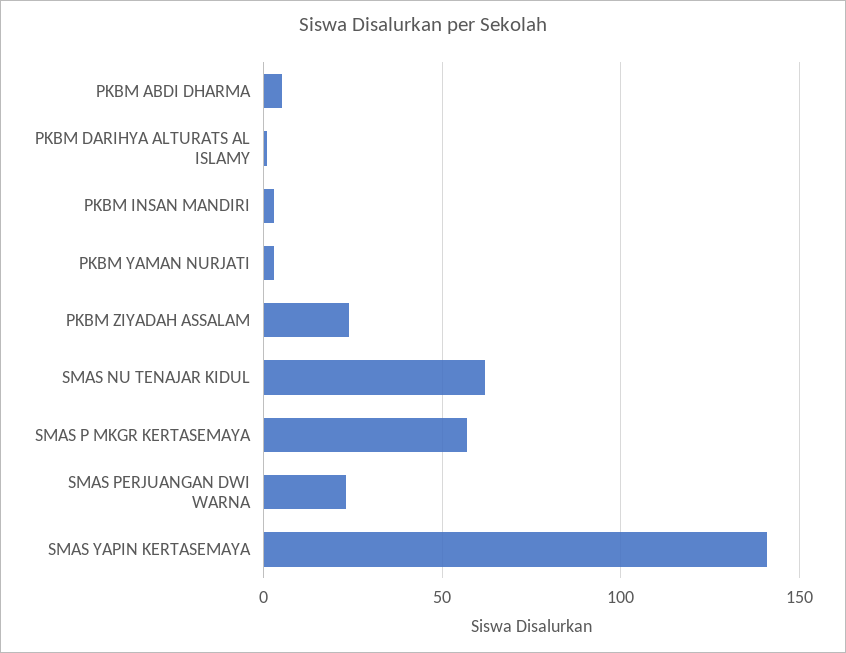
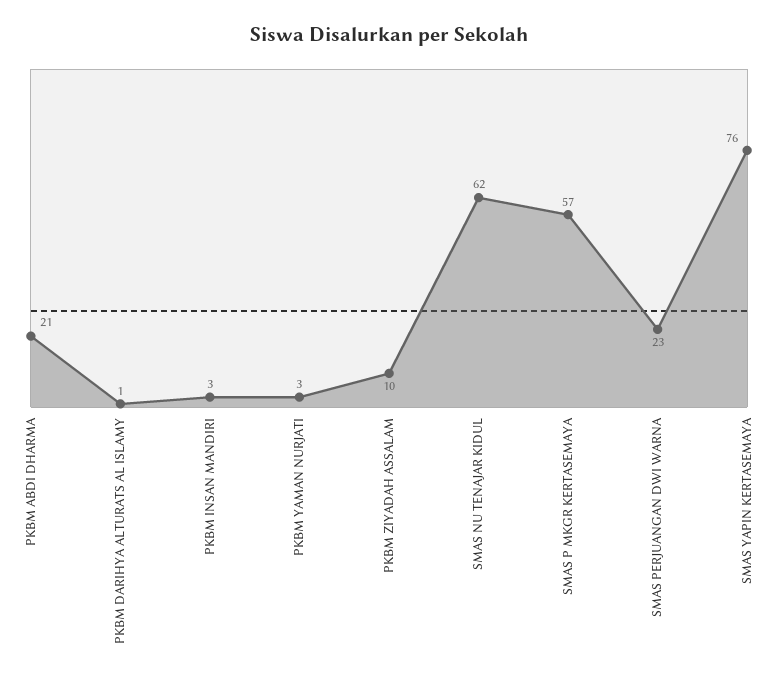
  {
-   "PKBM ABDI DHARMA": 5,
+   "PKBM ABDI DHARMA": 21,
    "PKBM DARIHYA ALTURATS AL ISLAMY": 1,
    "PKBM INSAN MANDIRI": 3,
    "PKBM YAMAN NURJATI": 3,
-   "PKBM ZIYADAH ASSALAM": 25,
+   "PKBM ZIYADAH ASSALAM": 10,
    "SMAS NU TENAJAR KIDUL": 62,
    "SMAS P MKGR KERTASEMAYA": 57,
    "SMAS PERJUANGAN DWI WARNA": 23,
-   "SMAS YAPIN KERTASEMAYA": 140
+   "SMAS YAPIN KERTASEMAYA": 76
  }

